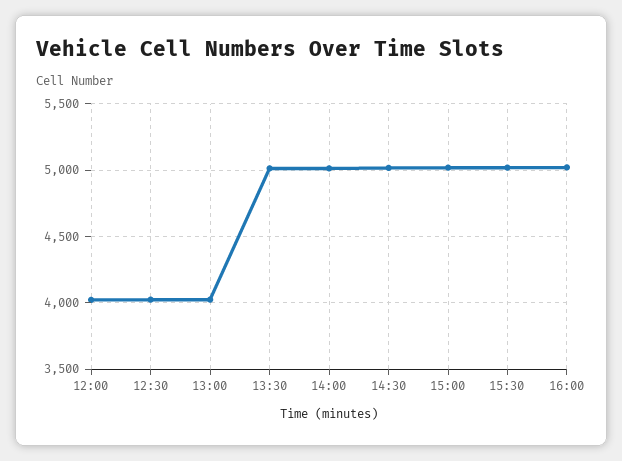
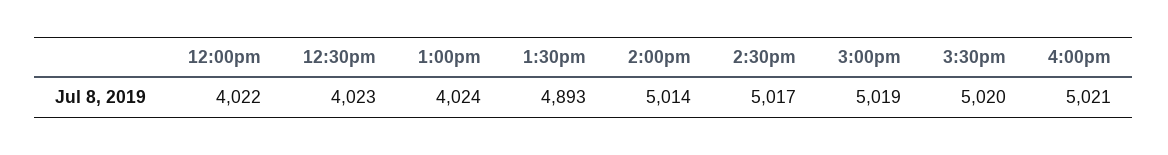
  {
    "12:00": 4022,
    "12:30": 4023,
    "13:00": 4024,
-   "13:30": 5000,
+   "13:30": 4893,
    "14:00": 5014,
    "14:30": 5017,
    "15:00": 5019,
    "15:30": 5020,
    "16:00": 5021
  }

